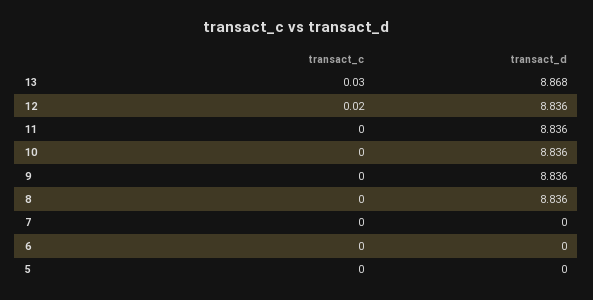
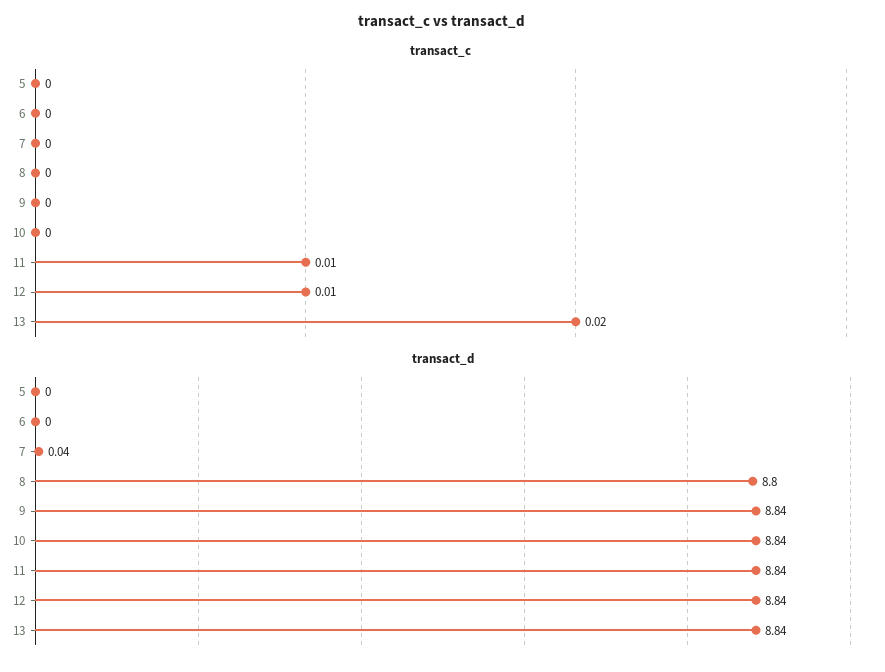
  {
    "transact_c": {
-     "13": 0.03,
+     "13": 0.02,
-     "12": 0.02,
+     "12": 0.01,
-     "11": 0,
+     "11": 0.01,
      "10": 0,
      "9": 0,
      "8": 0,
      "7": 0,
      "6": 0,
      "5": 0
    },
    "transact_d": {
-     "13": 8.868,
+     "13": 8.84,
      "12": 8.836,
      "11": 8.836,
      "10": 8.836,
      "9": 8.836,
-     "8": 8.836,
+     "8": 8.8,
-     "7": 0,
+     "7": 0.04,
      "6": 0,
      "5": 0
    }
  }

